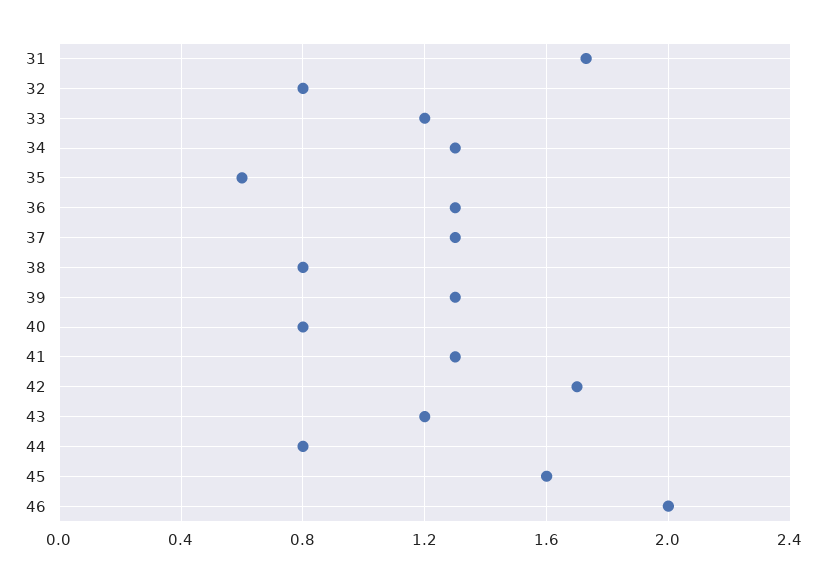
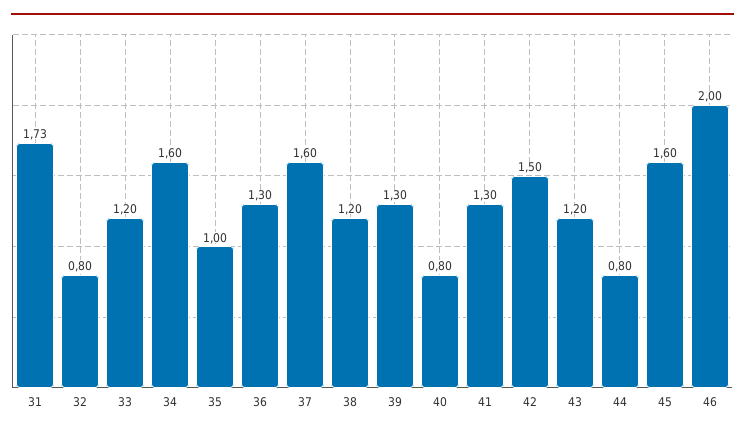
  {
    "31": 1.73,
    "32": 0.8,
    "33": 1.2,
-   "34": 1.3,
+   "34": 1.6,
-   "35": 0.6,
+   "35": 1,
    "36": 1.3,
-   "37": 1.3,
+   "37": 1.6,
-   "38": 0.8,
+   "38": 1.2,
    "39": 1.3,
    "40": 0.8,
    "41": 1.3,
-   "42": 1.7,
+   "42": 1.5,
    "43": 1.2,
    "44": 0.8,
    "45": 1.6,
    "46": 2
  }

